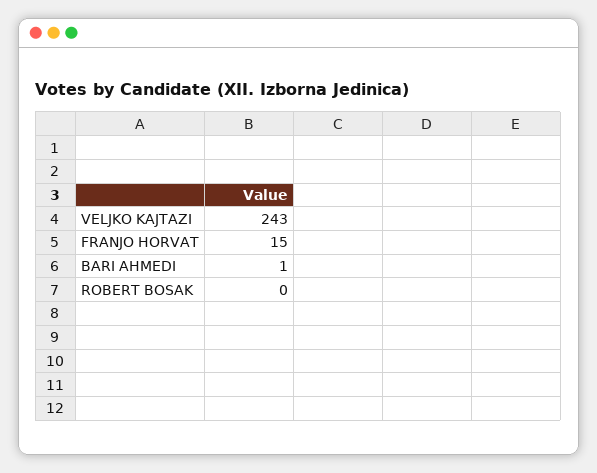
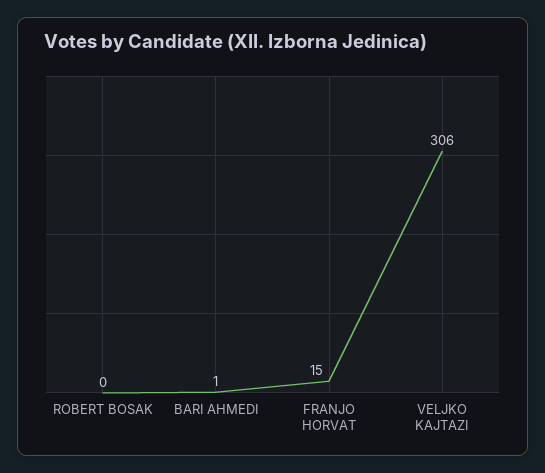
  {
-   "VELJKO KAJTAZI": 243,
+   "VELJKO KAJTAZI": 306,
    "FRANJO HORVAT": 15,
    "BARI AHMEDI": 1,
    "ROBERT BOSAK": 0
  }

